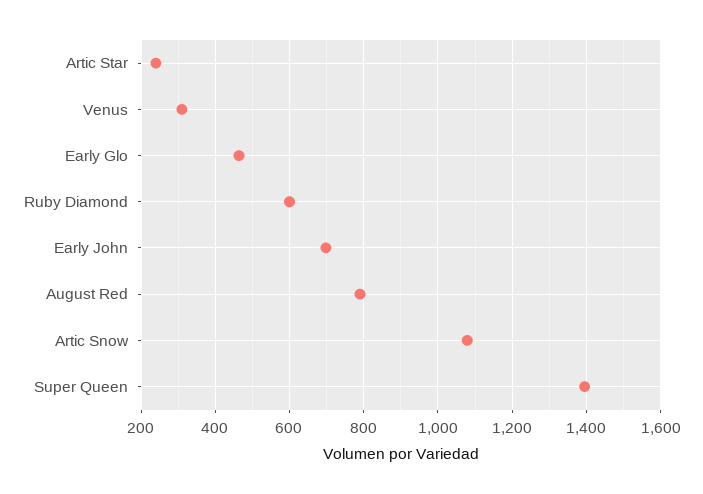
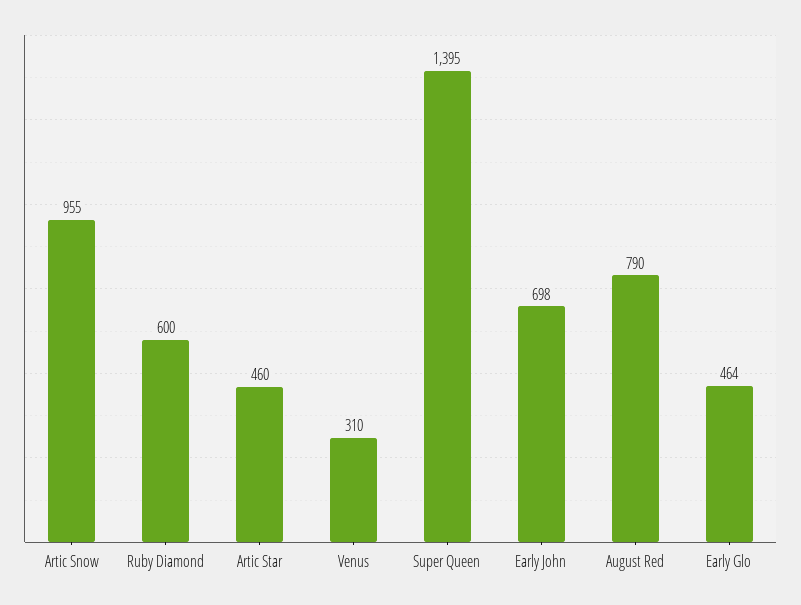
  {
-   "Artic Star": 240,
+   "Artic Star": 460,
    "Venus": 310,
    "Early Glo": 464,
    "Ruby Diamond": 600,
    "Early John": 698,
    "August Red": 790,
-   "Artic Snow": 1080,
+   "Artic Snow": 955,
    "Super Queen": 1395
  }

